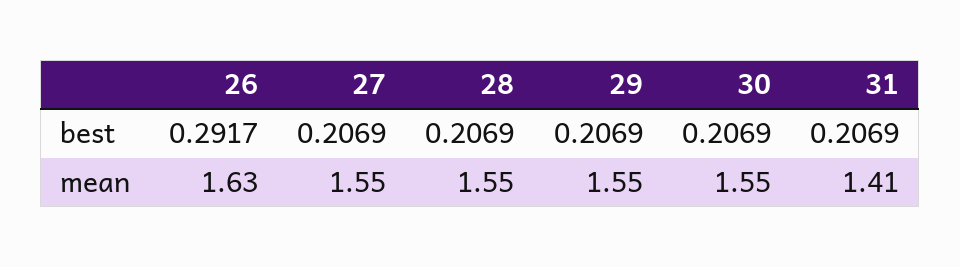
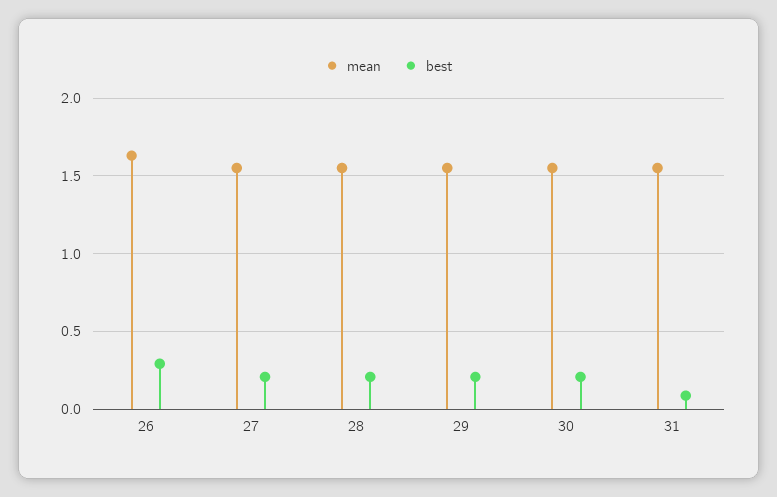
  {
    "best": {
      "26": 0.2917,
      "27": 0.2069,
      "28": 0.2069,
      "29": 0.2069,
      "30": 0.2069,
-     "31": 0.2069
+     "31": 0.1
    },
    "mean": {
      "26": 1.63,
      "27": 1.55,
      "28": 1.55,
      "29": 1.55,
      "30": 1.55,
-     "31": 1.41
+     "31": 1.55
    }
  }

